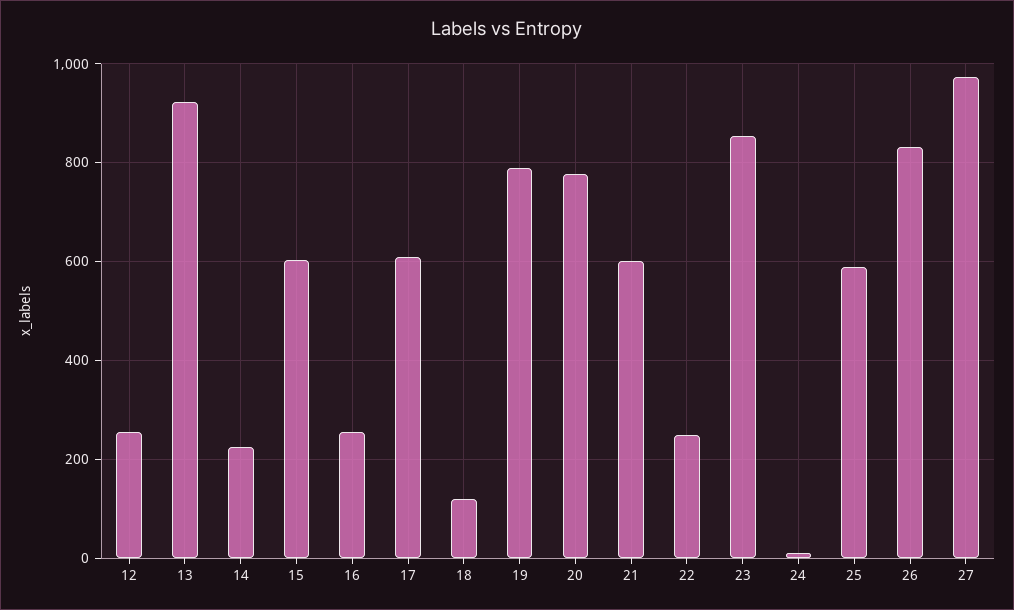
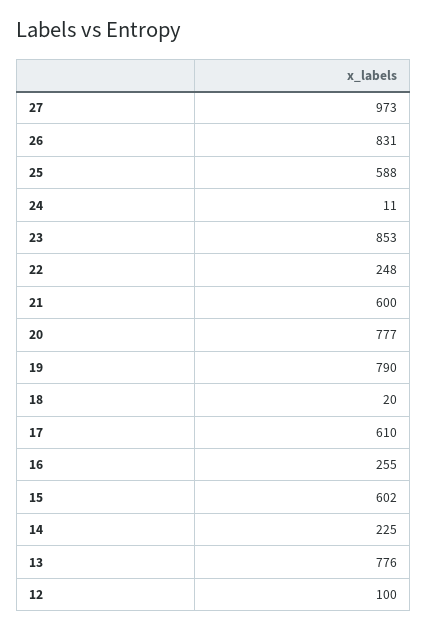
  {
-   "12": 260,
+   "12": 100,
-   "13": 920,
+   "13": 776,
    "14": 225,
    "15": 602,
    "16": 255,
    "17": 610,
-   "18": 120,
+   "18": 20,
    "19": 790,
    "20": 777,
    "21": 600,
    "22": 248,
    "23": 853,
    "24": 11,
    "25": 588,
    "26": 831,
    "27": 973
  }

